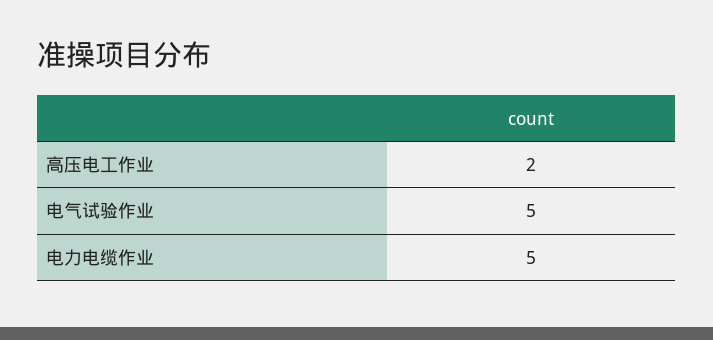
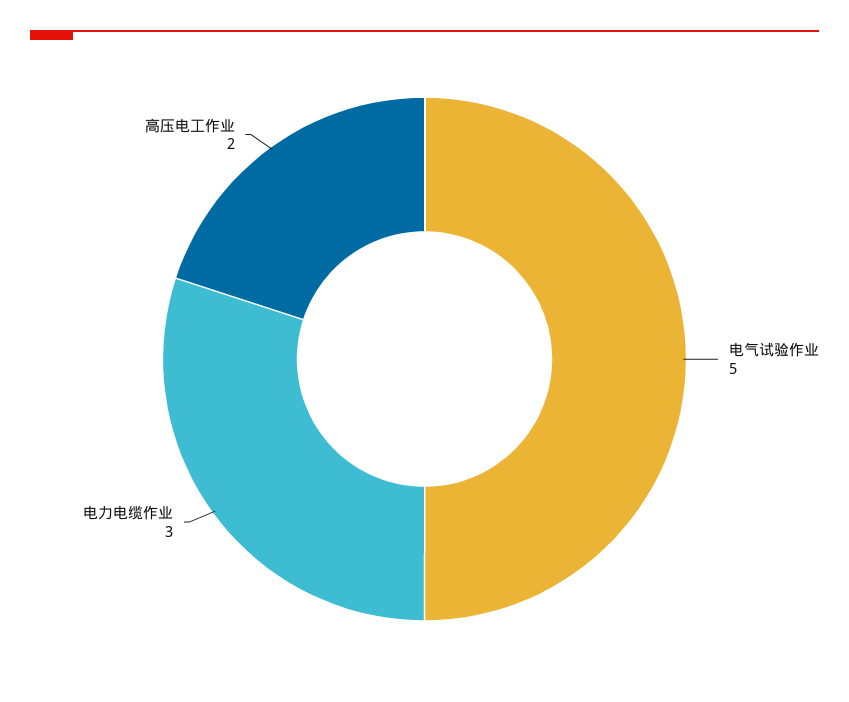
  {
    "高压电工作业": 2,
    "电气试验作业": 5,
-   "电力电缆作业": 5
+   "电力电缆作业": 3
  }

